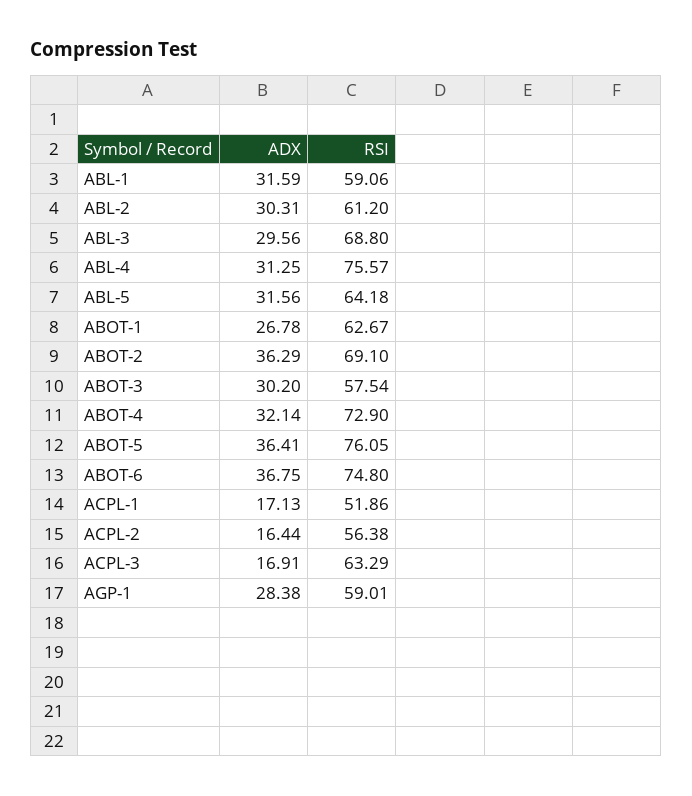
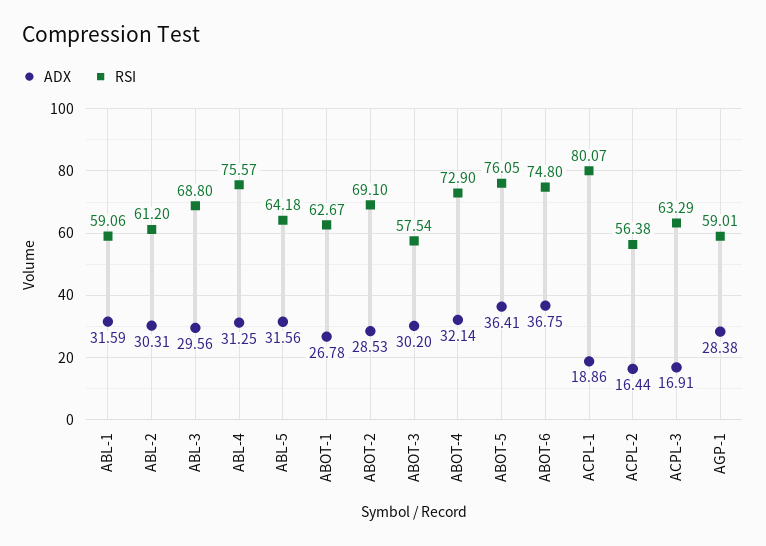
  {
    "ADX": {
      "ABL-1": 31.59,
      "ABL-2": 30.31,
      "ABL-3": 29.56,
      "ABL-4": 31.25,
      "ABL-5": 31.56,
      "ABOT-1": 26.78,
-     "ABOT-2": 36.29,
+     "ABOT-2": 28.53,
      "ABOT-3": 30.2,
      "ABOT-4": 32.14,
      "ABOT-5": 36.41,
      "ABOT-6": 36.75,
-     "ACPL-1": 17.13,
+     "ACPL-1": 18.86,
      "ACPL-2": 16.44,
      "ACPL-3": 16.91,
      "AGP-1": 28.38
    },
    "RSI": {
      "ABL-1": 59.06,
      "ABL-2": 61.2,
      "ABL-3": 68.8,
      "ABL-4": 75.57,
      "ABL-5": 64.18,
      "ABOT-1": 62.67,
      "ABOT-2": 69.1,
      "ABOT-3": 57.54,
      "ABOT-4": 72.9,
      "ABOT-5": 76.05,
      "ABOT-6": 74.8,
-     "ACPL-1": 51.86,
+     "ACPL-1": 80.07,
      "ACPL-2": 56.38,
      "ACPL-3": 63.29,
      "AGP-1": 59.01
    }
  }

